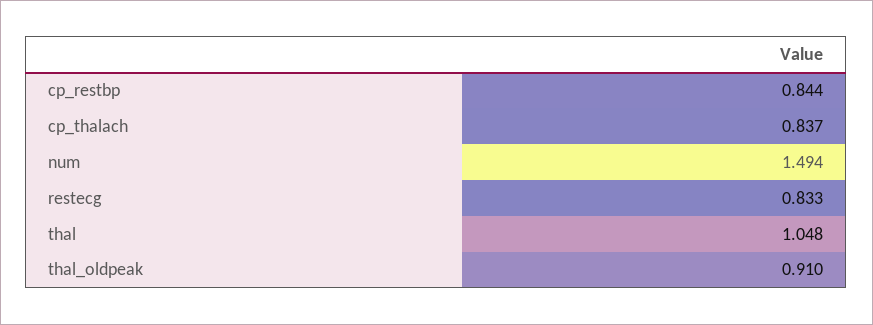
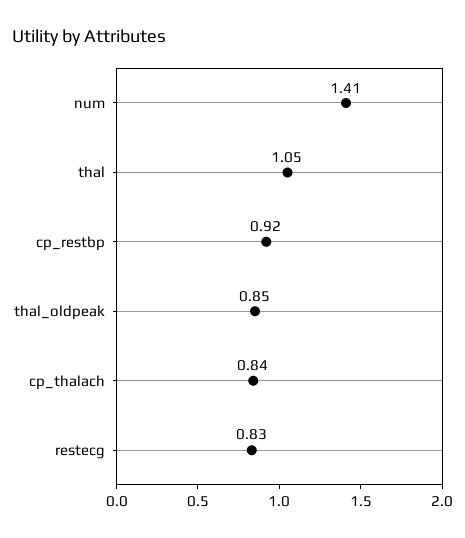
  {
-   "cp_restbp": 0.844,
+   "cp_restbp": 0.92,
    "cp_thalach": 0.837,
-   "num": 1.494,
+   "num": 1.41,
    "restecg": 0.833,
    "thal": 1.048,
-   "thal_oldpeak": 0.91
+   "thal_oldpeak": 0.85
  }

